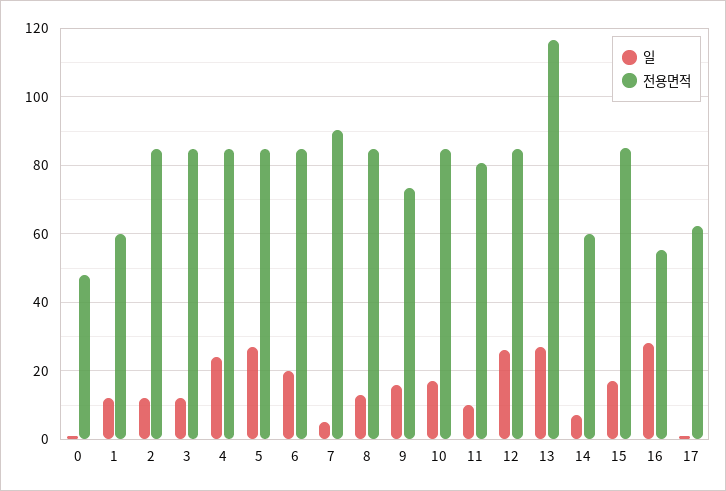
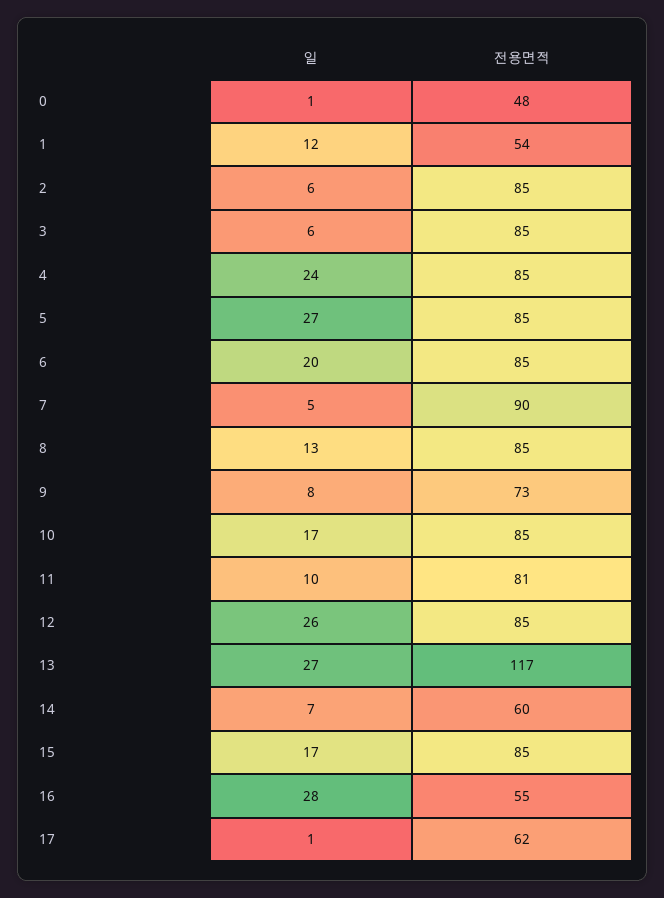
  {
    "일": {
      "0": 1,
      "1": 12,
-     "2": 12,
+     "2": 6,
-     "3": 12,
+     "3": 6,
      "4": 24,
      "5": 27,
      "6": 20,
      "7": 5,
      "8": 13,
-     "9": 16,
+     "9": 8,
      "10": 17,
      "11": 10,
      "12": 26,
      "13": 27,
      "14": 7,
      "15": 17,
      "16": 28,
      "17": 1
    },
    "전용면적": {
      "0": 48,
-     "1": 60,
+     "1": 54,
      "2": 85,
      "3": 85,
      "4": 85,
      "5": 85,
      "6": 85,
      "7": 90,
      "8": 85,
      "9": 73,
      "10": 85,
      "11": 81,
      "12": 85,
      "13": 117,
      "14": 60,
      "15": 85,
      "16": 55,
      "17": 62
    }
  }

